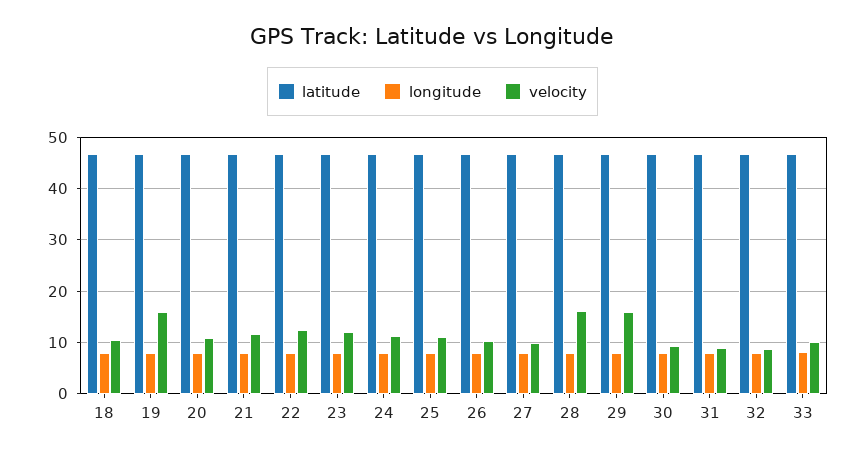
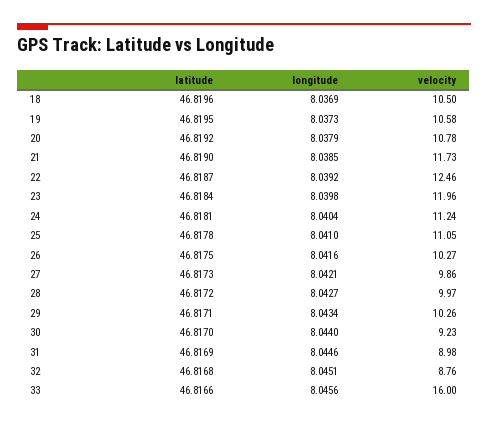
  {
    "latitude": {
      "18": 46.8196,
      "19": 46.8195,
      "20": 46.8192,
      "21": 46.819,
      "22": 46.8187,
      "23": 46.8184,
      "24": 46.8181,
      "25": 46.8178,
      "26": 46.8175,
      "27": 46.8173,
      "28": 46.8172,
      "29": 46.8171,
      "30": 46.817,
      "31": 46.8169,
      "32": 46.8168,
      "33": 46.8166
    },
    "longitude": {
      "18": 8.0369,
      "19": 8.0373,
      "20": 8.0379,
      "21": 8.0385,
      "22": 8.0392,
      "23": 8.0398,
      "24": 8.0404,
      "25": 8.041,
      "26": 8.0416,
      "27": 8.0421,
      "28": 8.0427,
      "29": 8.0434,
      "30": 8.044,
      "31": 8.0446,
      "32": 8.0451,
      "33": 8.0456
    },
    "velocity": {
      "18": 10.5,
-     "19": 16,
+     "19": 10.58,
      "20": 10.78,
      "21": 11.73,
      "22": 12.46,
      "23": 11.96,
      "24": 11.24,
      "25": 11.05,
      "26": 10.27,
      "27": 9.86,
-     "28": 16,
+     "28": 9.97,
-     "29": 16,
+     "29": 10.26,
      "30": 9.23,
      "31": 8.98,
      "32": 8.76,
-     "33": 10
+     "33": 16
    }
  }

